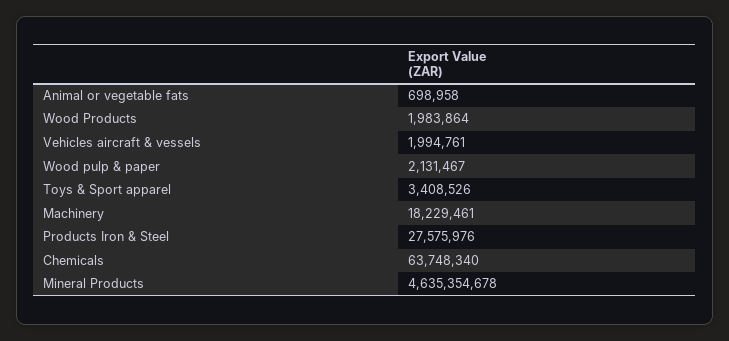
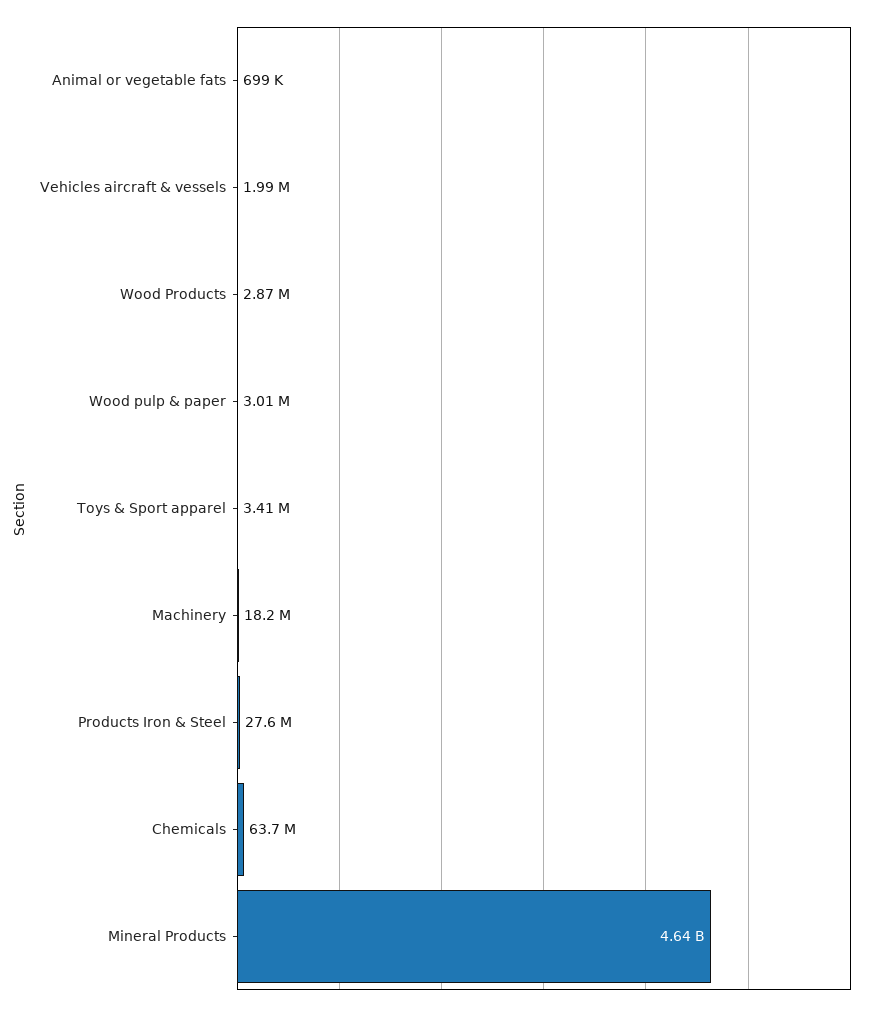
  {
    "Animal or vegetable fats": 698958,
-   "Wood Products": 1983864,
+   "Wood Products": 2870000,
    "Vehicles aircraft & vessels": 1994761,
-   "Wood pulp & paper": 2131467,
+   "Wood pulp & paper": 3010000,
    "Toys & Sport apparel": 3408526,
    "Machinery": 18229461,
    "Products Iron & Steel": 27575976,
    "Chemicals": 63748340,
    "Mineral Products": 4635354678
  }

